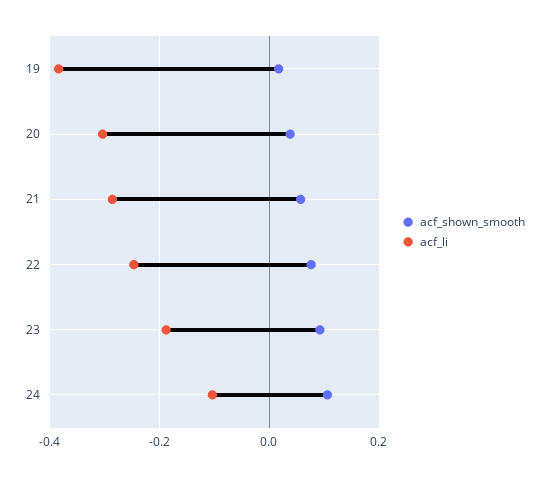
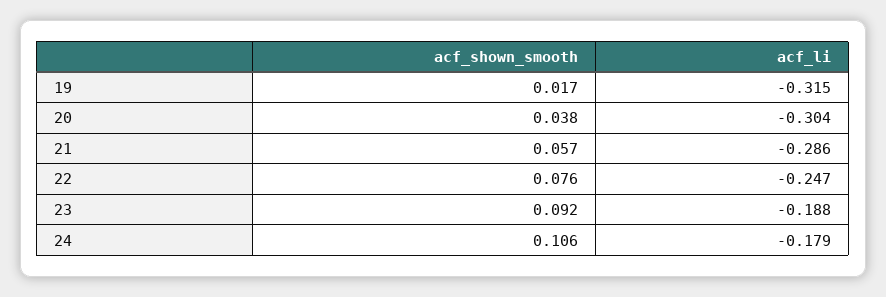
  {
    "acf_shown_smooth": {
      "19": 0.017,
      "20": 0.038,
      "21": 0.057,
      "22": 0.076,
      "23": 0.092,
      "24": 0.106
    },
    "acf_li": {
-     "19": -0.38,
+     "19": -0.315,
      "20": -0.304,
      "21": -0.286,
      "22": -0.247,
      "23": -0.188,
-     "24": -0.1
+     "24": -0.179
    }
  }

